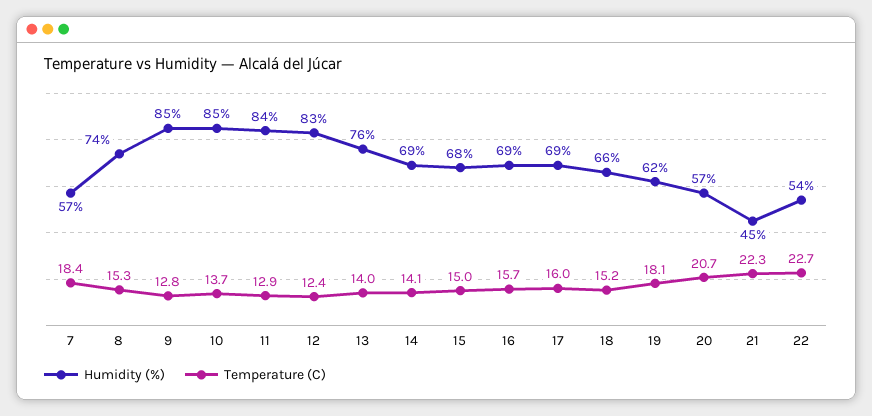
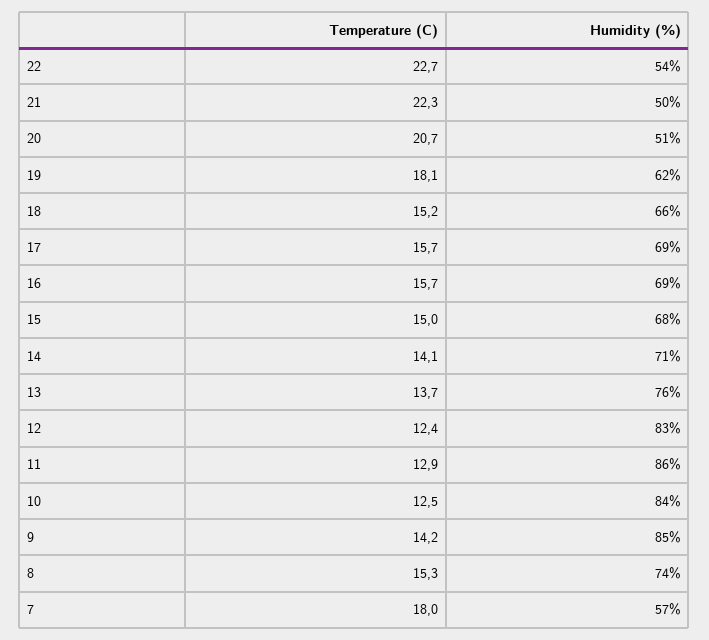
  {
    "Humidity (%)": {
      "7": 57,
      "8": 74,
      "9": 85,
-     "10": 85,
+     "10": 84,
-     "11": 84,
+     "11": 86,
      "12": 83,
      "13": 76,
-     "14": 69,
+     "14": 71,
      "15": 68,
      "16": 69,
      "17": 69,
      "18": 66,
      "19": 62,
-     "20": 57,
+     "20": 51,
-     "21": 45,
+     "21": 50,
      "22": 54
    },
    "Temperature (C)": {
-     "7": 18.4,
+     "7": 18,
      "8": 15.3,
-     "9": 12.8,
+     "9": 14.2,
-     "10": 13.7,
+     "10": 12.5,
      "11": 12.9,
      "12": 12.4,
-     "13": 14,
+     "13": 13.7,
      "14": 14.1,
      "15": 15,
      "16": 15.7,
-     "17": 16,
+     "17": 15.7,
      "18": 15.2,
      "19": 18.1,
      "20": 20.7,
      "21": 22.3,
      "22": 22.7
    }
  }

